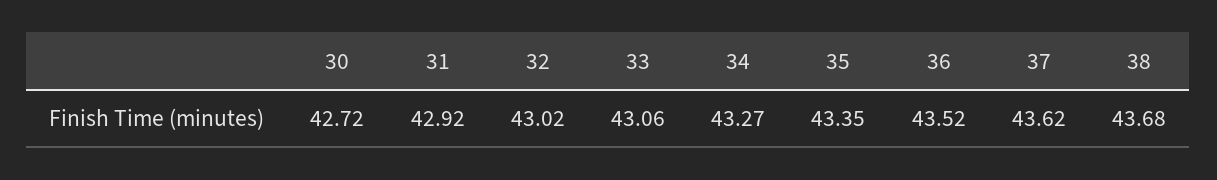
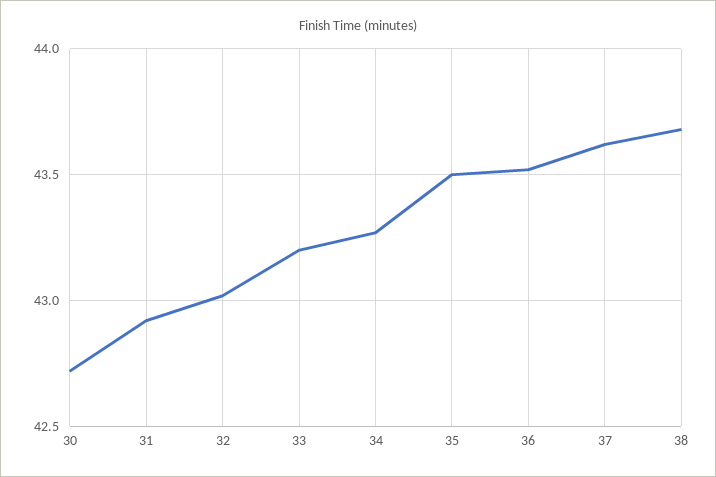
  {
    "30": 42.72,
    "31": 42.92,
    "32": 43.02,
-   "33": 43.06,
+   "33": 43.2,
    "34": 43.27,
-   "35": 43.35,
+   "35": 43.5,
    "36": 43.52,
    "37": 43.62,
    "38": 43.68
  }

